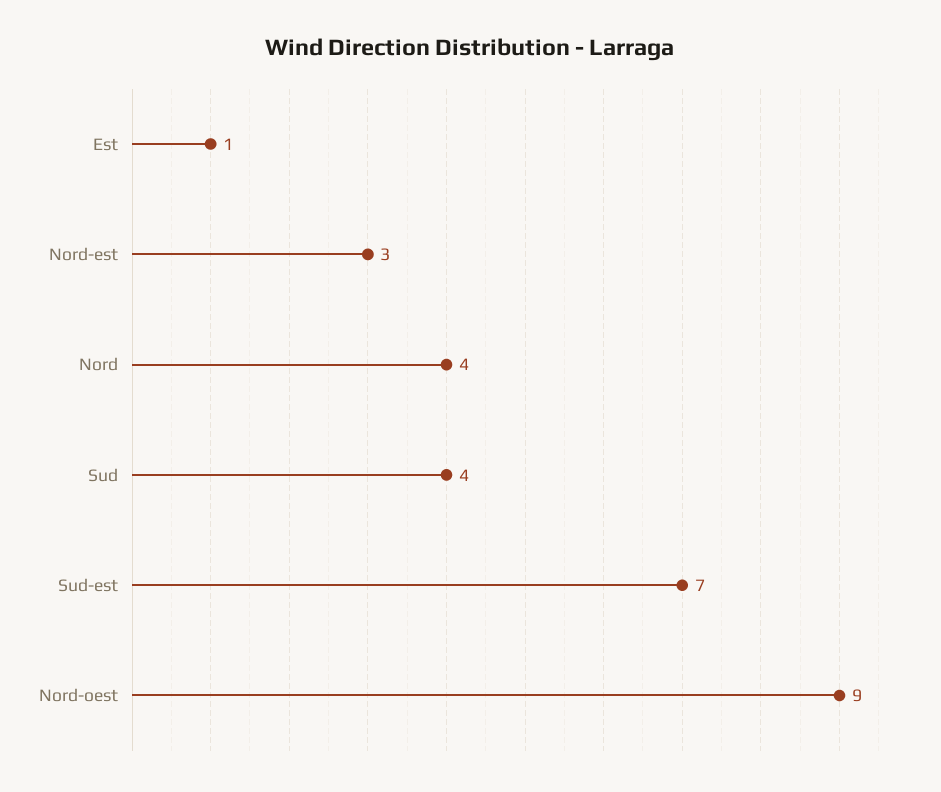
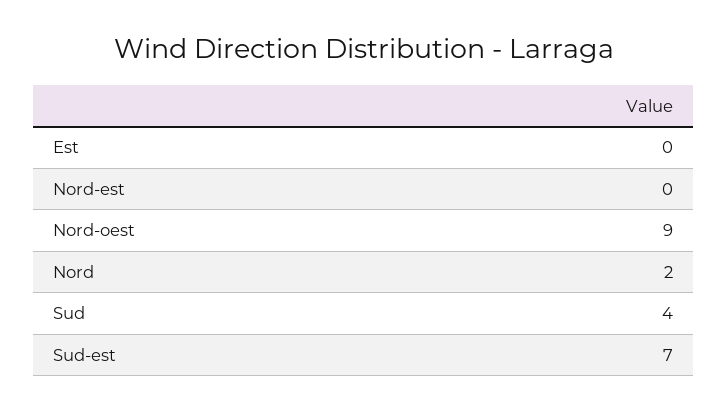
  {
-   "Est": 1,
+   "Est": 0,
-   "Nord-est": 3,
+   "Nord-est": 0,
-   "Nord": 4,
+   "Nord": 2,
    "Sud": 4,
    "Sud-est": 7,
    "Nord-oest": 9
  }

